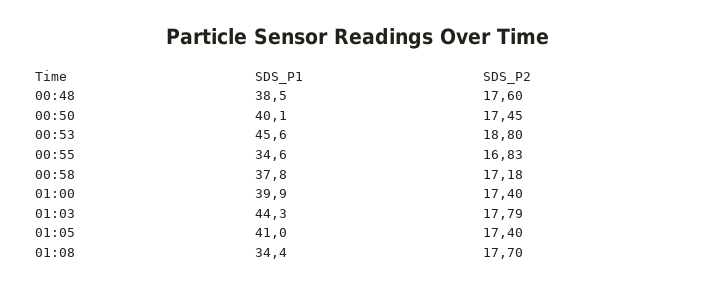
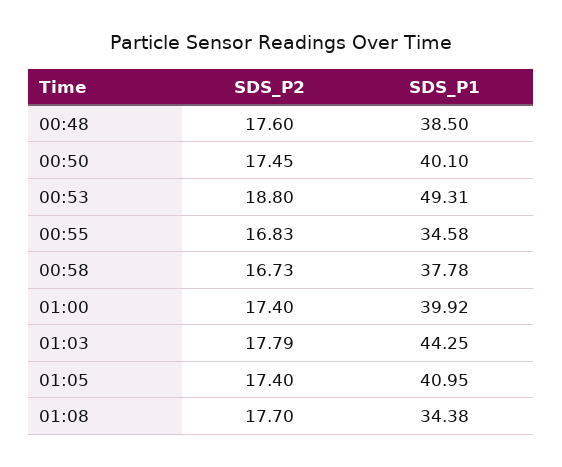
  {
    "SDS_P1": {
      "00:48": 38.5,
      "00:50": 40.1,
-     "00:53": 45.6,
+     "00:53": 49.31,
      "00:55": 34.58,
      "00:58": 37.78,
      "01:00": 39.92,
      "01:03": 44.25,
      "01:05": 40.95,
      "01:08": 34.38
    },
    "SDS_P2": {
      "00:48": 17.6,
      "00:50": 17.45,
      "00:53": 18.8,
      "00:55": 16.83,
-     "00:58": 17.18,
+     "00:58": 16.73,
      "01:00": 17.4,
      "01:03": 17.79,
      "01:05": 17.4,
      "01:08": 17.7
    }
  }

